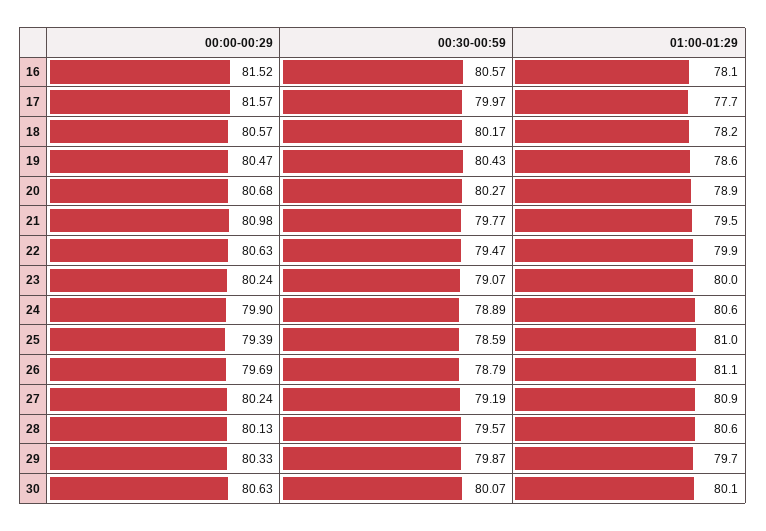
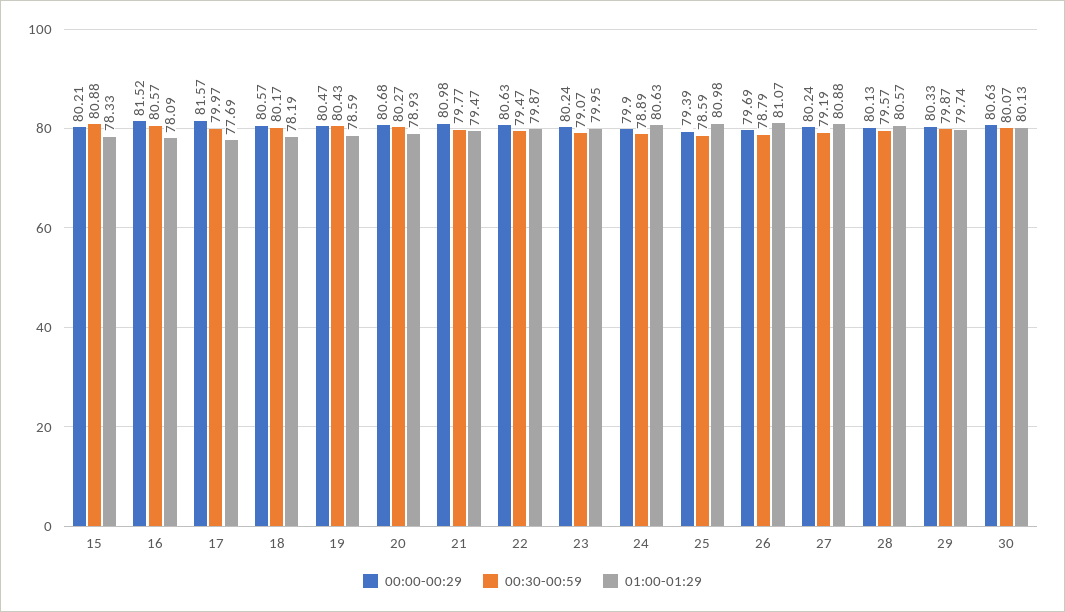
  {
    "00:00-00:29": {
      "16": 81.52,
      "17": 81.57,
      "18": 80.57,
      "19": 80.47,
      "20": 80.68,
      "21": 80.98,
      "22": 80.63,
      "23": 80.24,
      "24": 79.9,
      "25": 79.39,
      "26": 79.69,
      "27": 80.24,
      "28": 80.13,
      "29": 80.33,
-     "30": 80.63
+     "30": 80.63,
+     "15": 80.21
    },
    "00:30-00:59": {
      "16": 80.57,
      "17": 79.97,
      "18": 80.17,
      "19": 80.43,
      "20": 80.27,
      "21": 79.77,
      "22": 79.47,
      "23": 79.07,
      "24": 78.89,
      "25": 78.59,
      "26": 78.79,
      "27": 79.19,
      "28": 79.57,
      "29": 79.87,
-     "30": 80.07
+     "30": 80.07,
+     "15": 80.88
    },
    "01:00-01:29": {
      "16": 78.09,
      "17": 77.69,
      "18": 78.19,
      "19": 78.59,
      "20": 78.93,
      "21": 79.47,
      "22": 79.87,
      "23": 79.95,
      "24": 80.63,
      "25": 80.98,
      "26": 81.07,
      "27": 80.88,
      "28": 80.57,
      "29": 79.74,
-     "30": 80.13
+     "30": 80.13,
+     "15": 78.33
    }
  }

